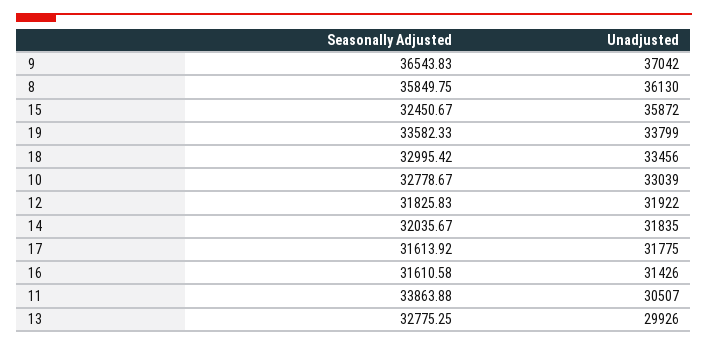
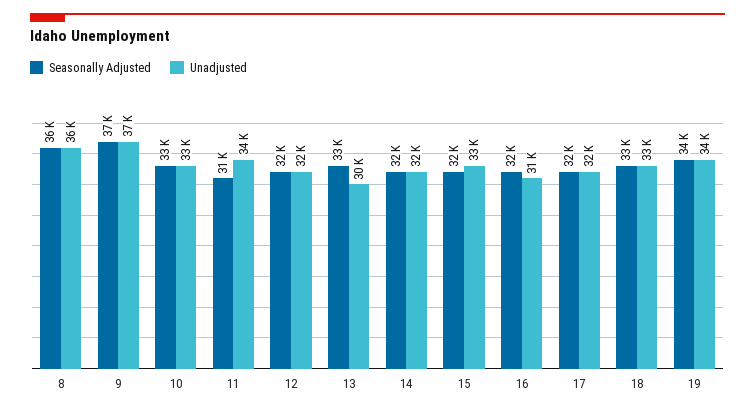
  {
    "Seasonally Adjusted": {
      "9": 36543.83,
      "8": 35849.75,
      "15": 32450.67,
      "19": 33582.33,
      "18": 32995.42,
      "10": 32778.67,
      "12": 31825.83,
      "14": 32035.67,
      "17": 31613.92,
      "16": 31610.58,
-     "11": 33863.88,
+     "11": 31000,
      "13": 32775.25
    },
    "Unadjusted": {
      "9": 37042,
      "8": 36130,
-     "15": 35872,
+     "15": 33000,
      "19": 33799,
      "18": 33456,
      "10": 33039,
      "12": 31922,
      "14": 31835,
      "17": 31775,
      "16": 31426,
-     "11": 30507,
+     "11": 34000,
      "13": 29926
    }
  }

